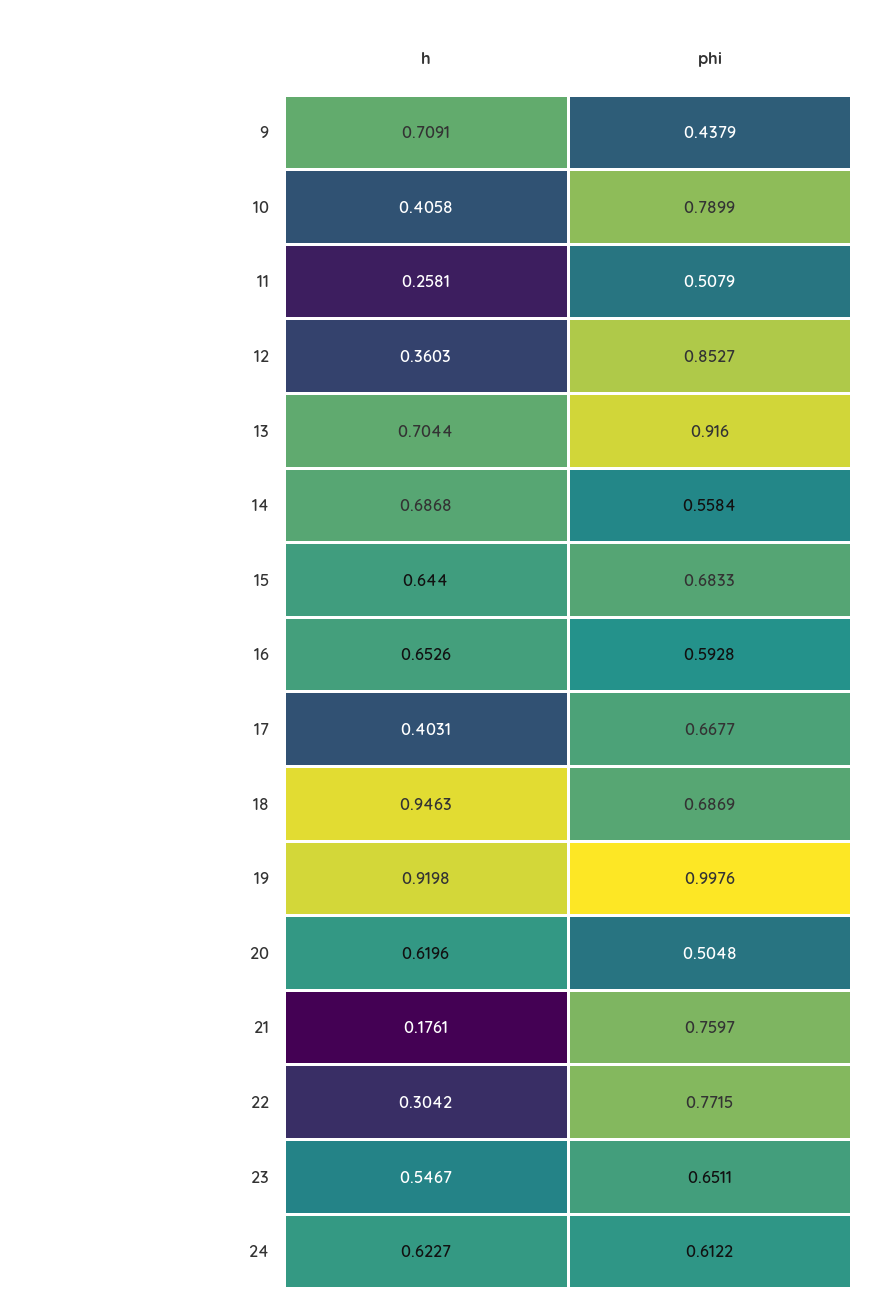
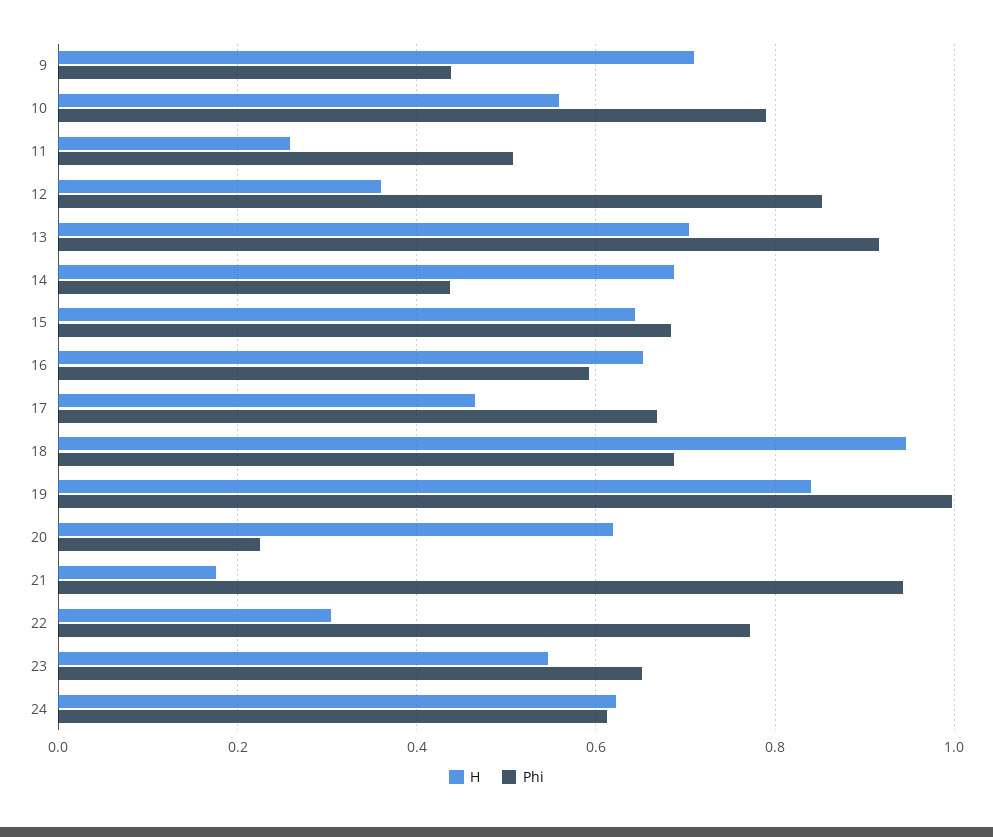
  {
    "h": {
      "9": 0.7091,
-     "10": 0.4058,
+     "10": 0.56,
      "11": 0.2581,
      "12": 0.3603,
      "13": 0.7044,
      "14": 0.6868,
      "15": 0.644,
      "16": 0.6526,
-     "17": 0.4031,
+     "17": 0.46,
      "18": 0.9463,
-     "19": 0.9198,
+     "19": 0.84,
      "20": 0.6196,
      "21": 0.1761,
      "22": 0.3042,
      "23": 0.5467,
      "24": 0.6227
    },
    "phi": {
      "9": 0.4379,
      "10": 0.7899,
      "11": 0.5079,
      "12": 0.8527,
      "13": 0.916,
-     "14": 0.5584,
+     "14": 0.44,
      "15": 0.6833,
      "16": 0.5928,
      "17": 0.6677,
      "18": 0.6869,
      "19": 0.9976,
-     "20": 0.5048,
+     "20": 0.22,
-     "21": 0.7597,
+     "21": 0.94,
      "22": 0.7715,
      "23": 0.6511,
      "24": 0.6122
    }
  }

